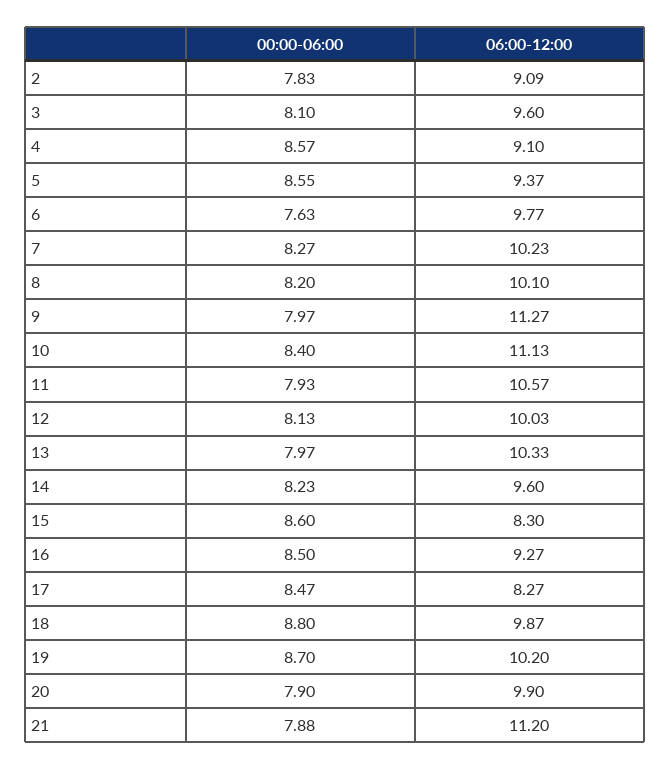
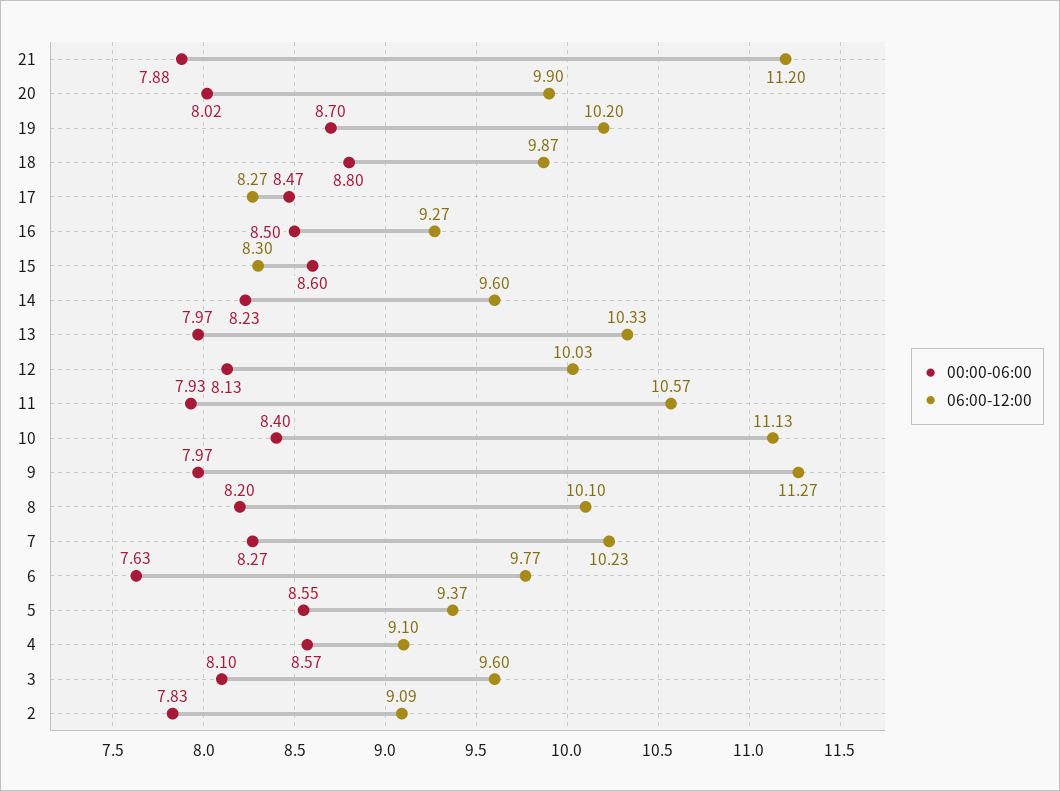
  {
    "00:00-06:00": {
      "2": 7.83,
      "3": 8.1,
      "4": 8.57,
      "5": 8.55,
      "6": 7.63,
      "7": 8.27,
      "8": 8.2,
      "9": 7.97,
      "10": 8.4,
      "11": 7.93,
      "12": 8.13,
      "13": 7.97,
      "14": 8.23,
      "15": 8.6,
      "16": 8.5,
      "17": 8.47,
      "18": 8.8,
      "19": 8.7,
-     "20": 7.9,
+     "20": 8.02,
      "21": 7.88
    },
    "06:00-12:00": {
      "2": 9.09,
      "3": 9.6,
      "4": 9.1,
      "5": 9.37,
      "6": 9.77,
      "7": 10.23,
      "8": 10.1,
      "9": 11.27,
      "10": 11.13,
      "11": 10.57,
      "12": 10.03,
      "13": 10.33,
      "14": 9.6,
      "15": 8.3,
      "16": 9.27,
      "17": 8.27,
      "18": 9.87,
      "19": 10.2,
      "20": 9.9,
      "21": 11.2
    }
  }

